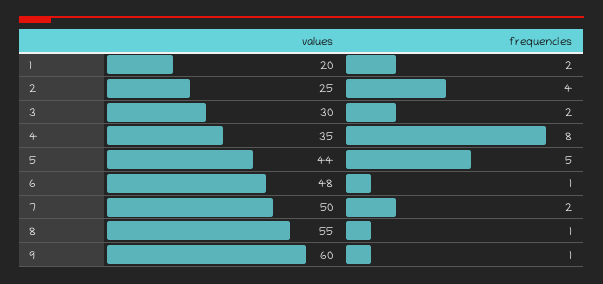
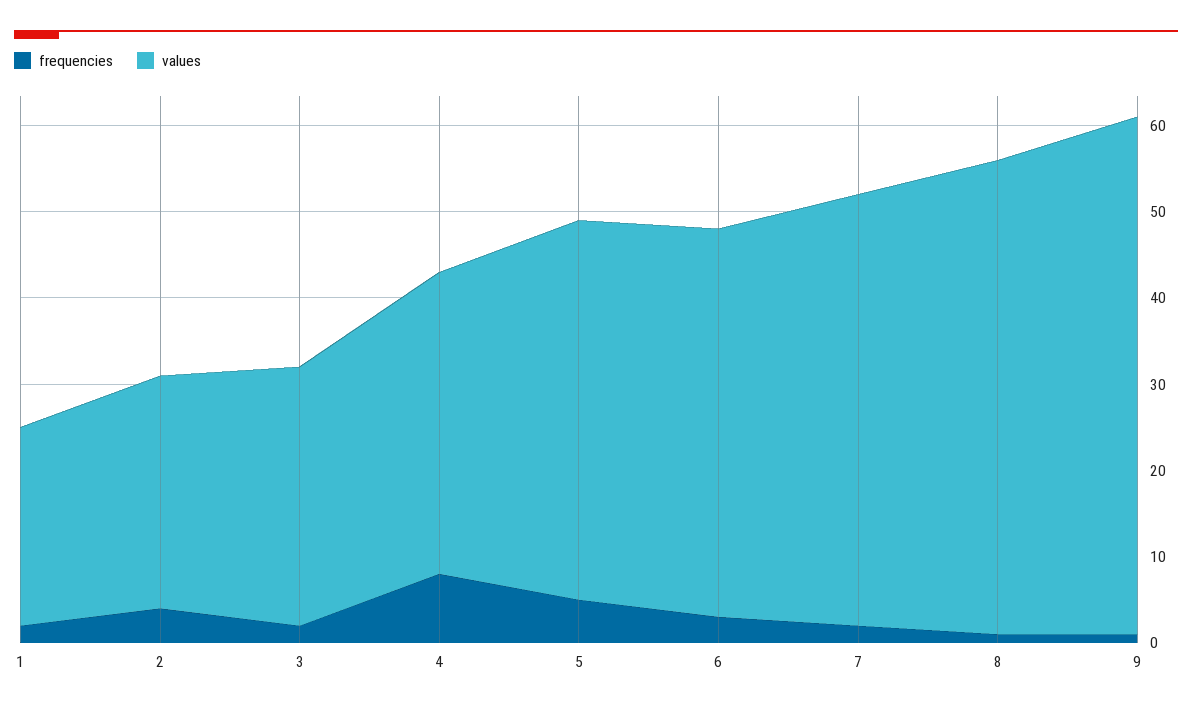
  {
    "values": {
-     "1": 20,
+     "1": 23,
-     "2": 25,
+     "2": 27,
      "3": 30,
      "4": 35,
      "5": 44,
-     "6": 48,
+     "6": 45,
      "7": 50,
      "8": 55,
      "9": 60
    },
    "frequencies": {
      "1": 2,
      "2": 4,
      "3": 2,
      "4": 8,
      "5": 5,
-     "6": 1,
+     "6": 3,
      "7": 2,
      "8": 1,
      "9": 1
    }
  }

